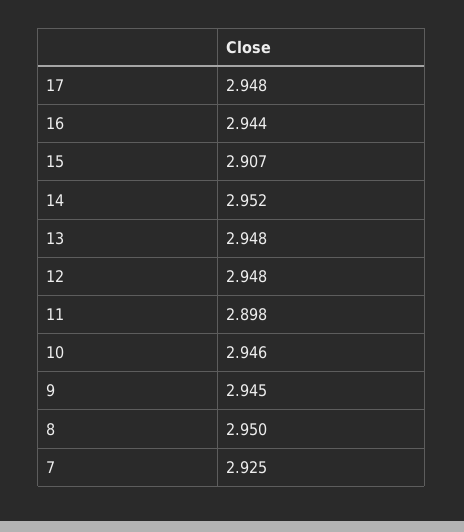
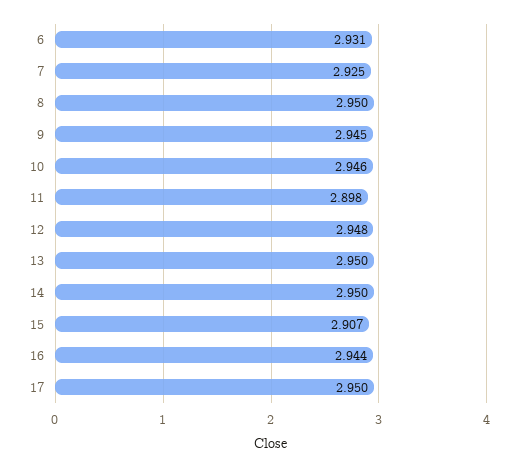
  {
-   "17": 2.948,
+   "17": 2.95,
    "16": 2.944,
    "15": 2.907,
-   "14": 2.952,
+   "14": 2.95,
-   "13": 2.948,
+   "13": 2.95,
    "12": 2.948,
    "11": 2.898,
    "10": 2.946,
    "9": 2.945,
    "8": 2.95,
-   "7": 2.925
+   "7": 2.925,
+   "6": 2.931
  }

